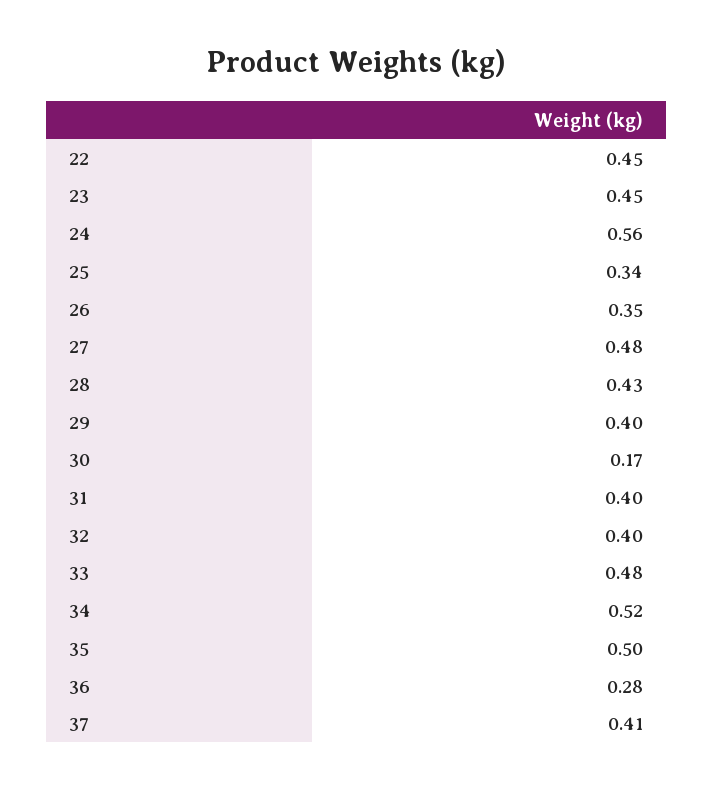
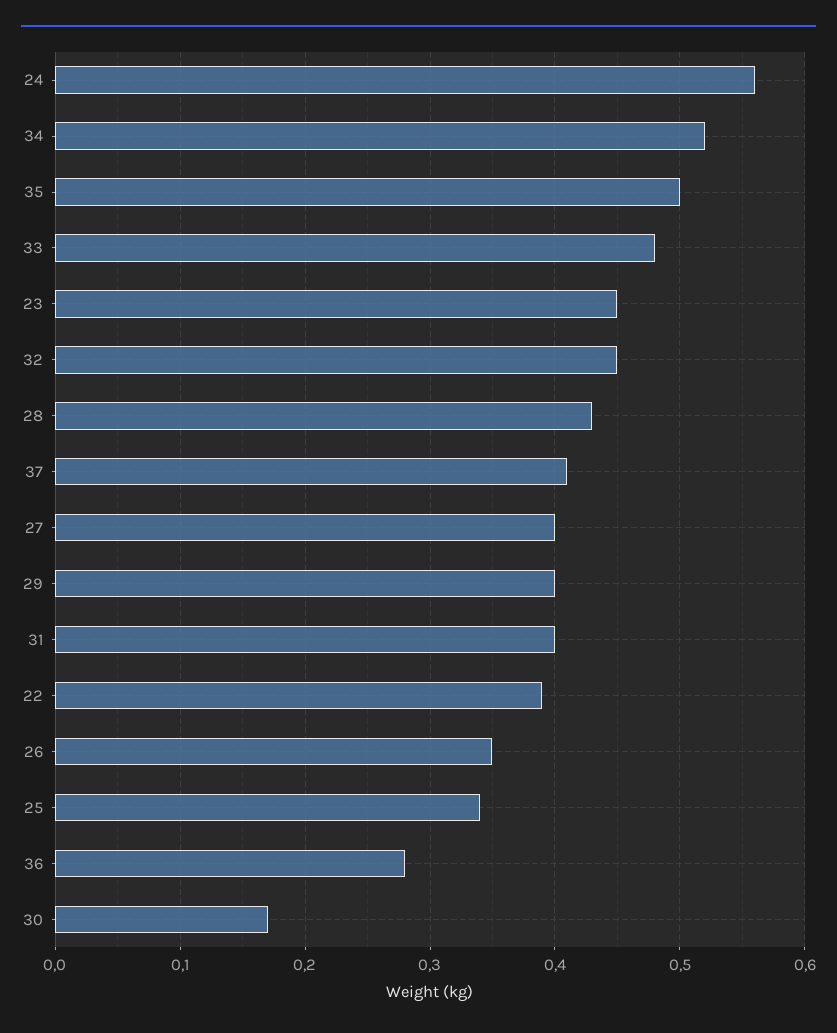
  {
-   "22": 0.45,
+   "22": 0.39,
    "23": 0.45,
    "24": 0.56,
    "25": 0.34,
    "26": 0.35,
-   "27": 0.48,
+   "27": 0.4,
    "28": 0.43,
    "29": 0.4,
    "30": 0.17,
    "31": 0.4,
-   "32": 0.4,
+   "32": 0.45,
    "33": 0.48,
    "34": 0.52,
    "35": 0.5,
    "36": 0.28,
    "37": 0.41
  }

